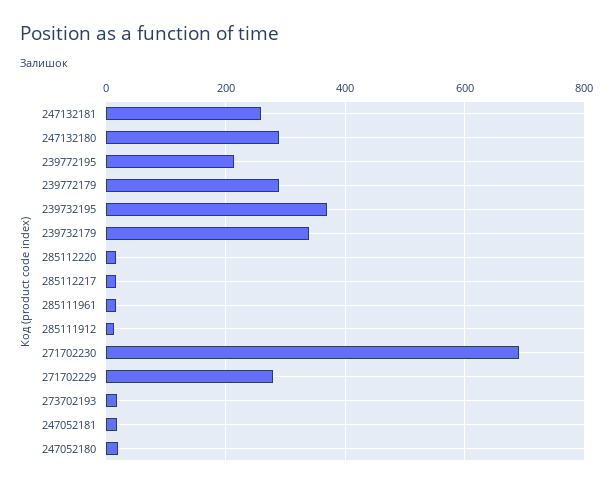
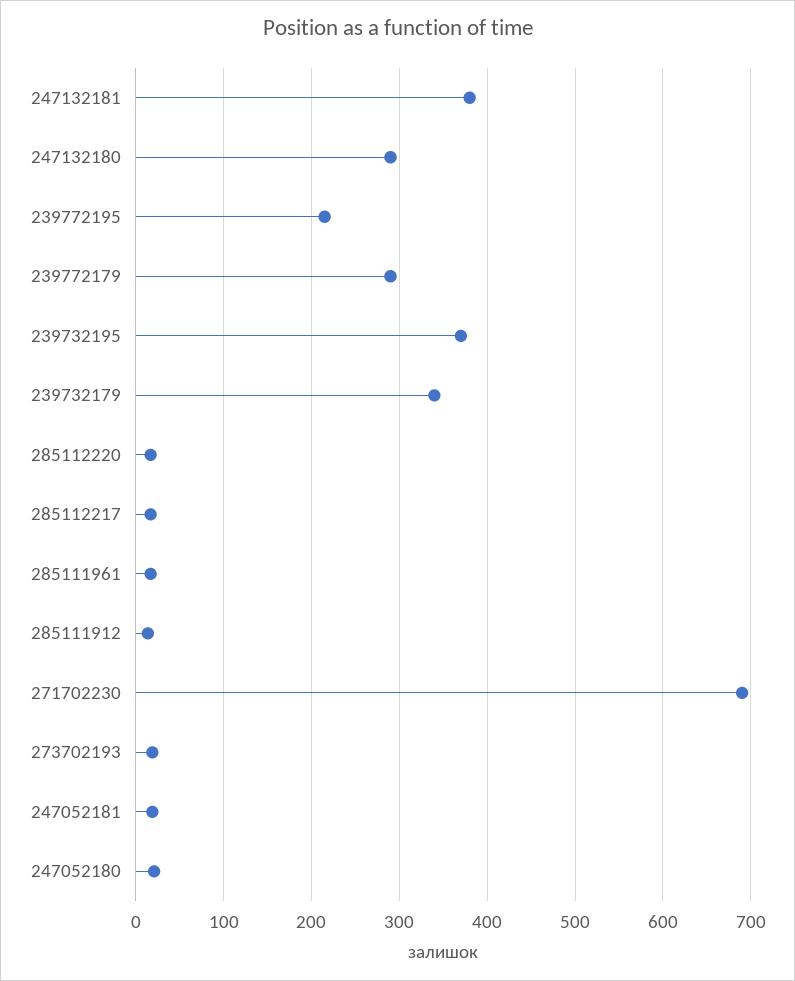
  {
-   "247132181": 260,
+   "247132181": 380,
    "247132180": 290,
    "239772195": 220,
    "239772179": 290,
    "239732195": 370,
    "239732179": 340,
    "285112220": 20,
    "285112217": 20,
    "285111961": 20,
    "285111912": 10,
    "271702230": 690,
-   "271702229": 280,
    "273702193": 20,
    "247052181": 20,
    "247052180": 20
  }

